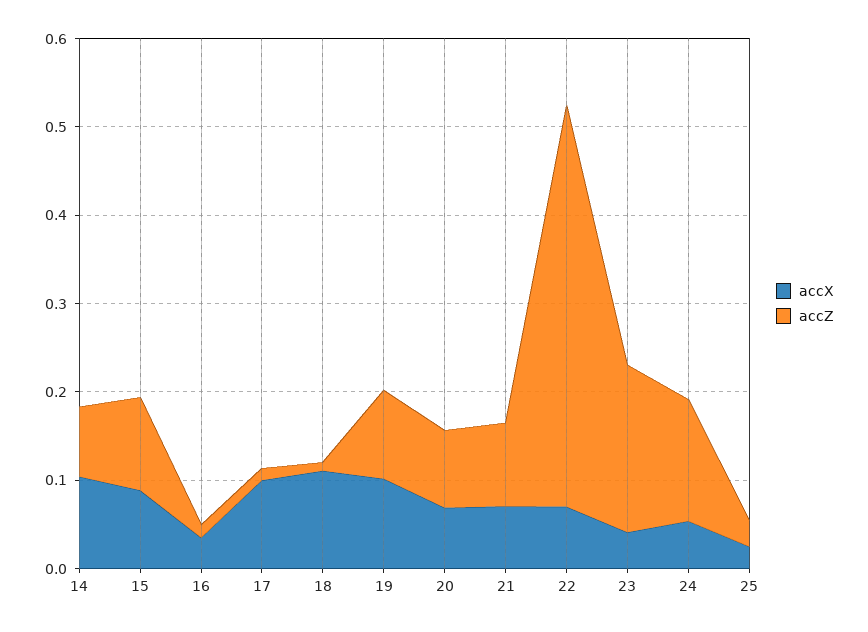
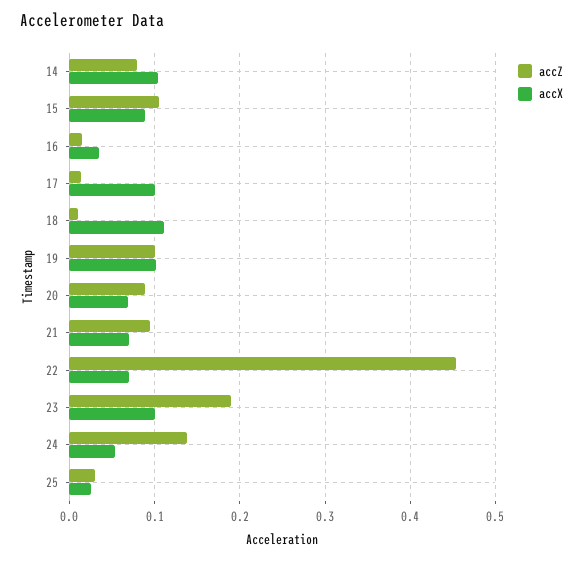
  {
    "accX": {
      "14": 0.1,
      "15": 0.09,
      "16": 0.04,
      "17": 0.1,
      "18": 0.11,
      "19": 0.1,
      "20": 0.07,
      "21": 0.07,
      "22": 0.07,
-     "23": 0.04,
+     "23": 0.1,
      "24": 0.05,
      "25": 0.03
    },
    "accZ": {
      "14": 0.08,
      "15": 0.11,
      "16": 0.01,
      "17": 0.01,
      "18": 0.01,
      "19": 0.1,
      "20": 0.09,
      "21": 0.09,
      "22": 0.45,
      "23": 0.19,
      "24": 0.14,
      "25": 0.03
    }
  }

